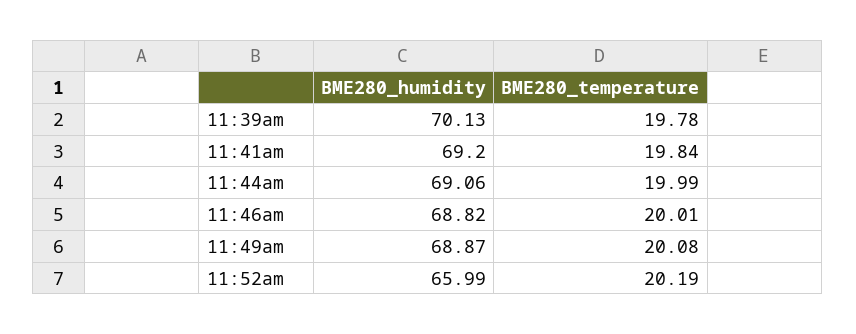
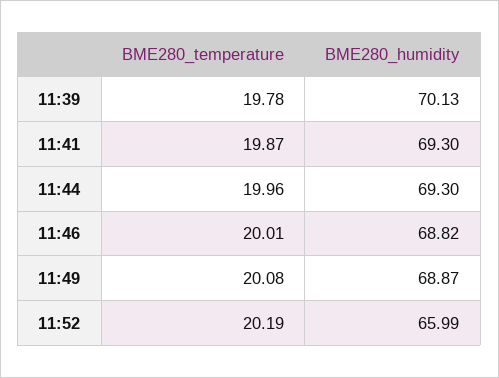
  {
    "BME280_humidity": {
      "11:39am": 70.13,
-     "11:41am": 69.2,
+     "11:41am": 69.3,
-     "11:44am": 69.06,
+     "11:44am": 69.3,
      "11:46am": 68.82,
      "11:49am": 68.87,
      "11:52am": 65.99
    },
    "BME280_temperature": {
      "11:39am": 19.78,
-     "11:41am": 19.84,
+     "11:41am": 19.87,
-     "11:44am": 19.99,
+     "11:44am": 19.96,
      "11:46am": 20.01,
      "11:49am": 20.08,
      "11:52am": 20.19
    }
  }

